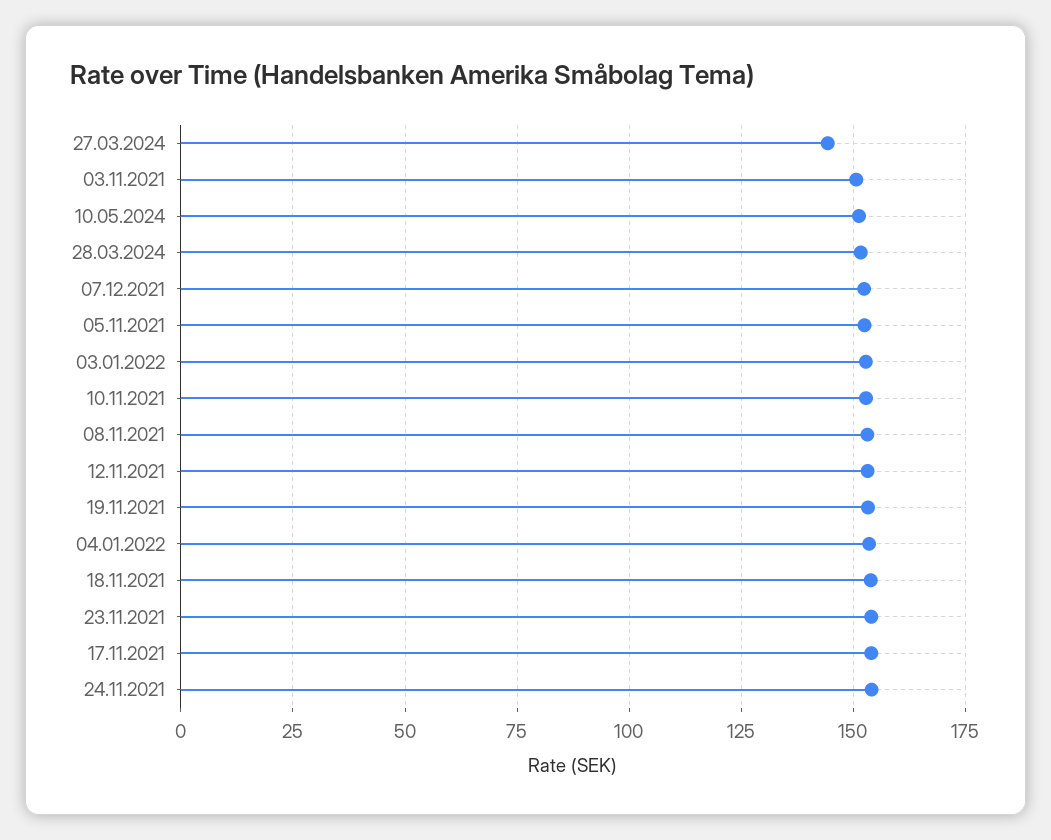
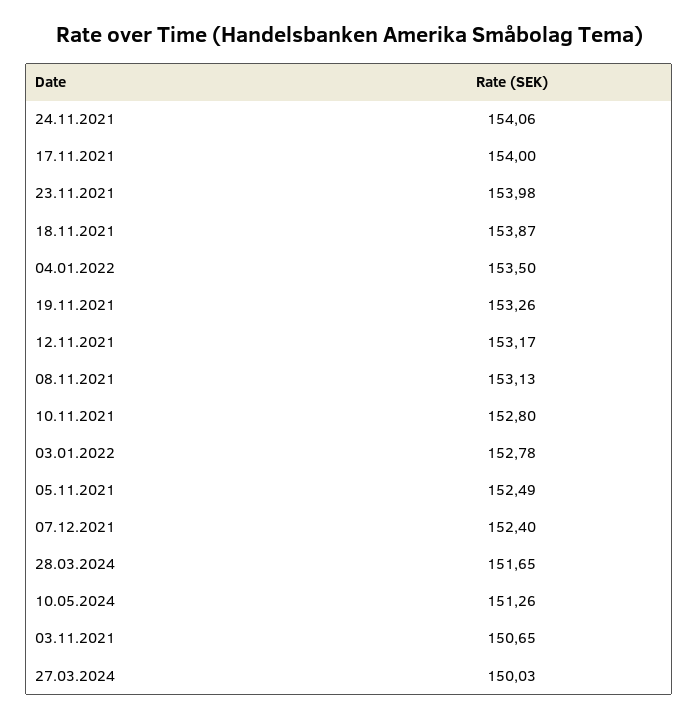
  {
-   "27.03.2024": 145,
+   "27.03.2024": 150.03,
    "03.11.2021": 150.65,
    "10.05.2024": 151.26,
    "28.03.2024": 151.65,
    "07.12.2021": 152.4,
    "05.11.2021": 152.49,
    "03.01.2022": 152.78,
    "10.11.2021": 152.8,
    "08.11.2021": 153.13,
    "12.11.2021": 153.17,
    "19.11.2021": 153.26,
    "04.01.2022": 153.5,
    "18.11.2021": 153.87,
    "23.11.2021": 153.98,
    "17.11.2021": 154,
    "24.11.2021": 154.06
  }

